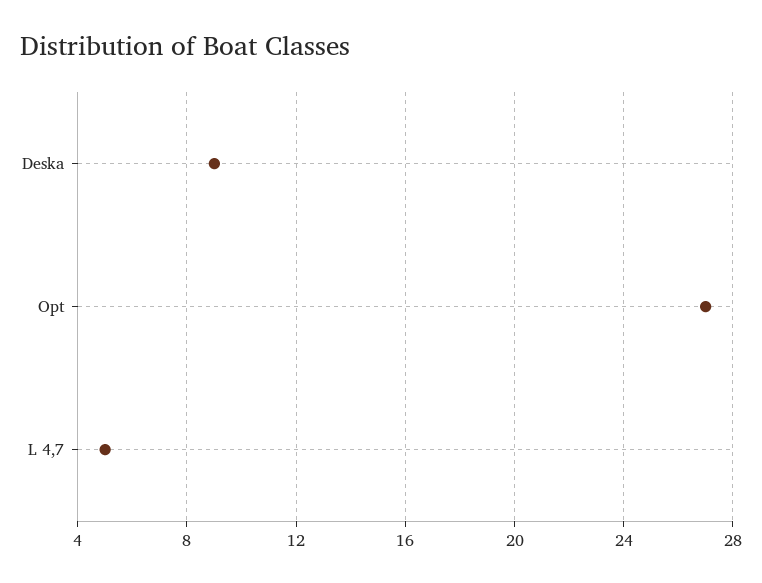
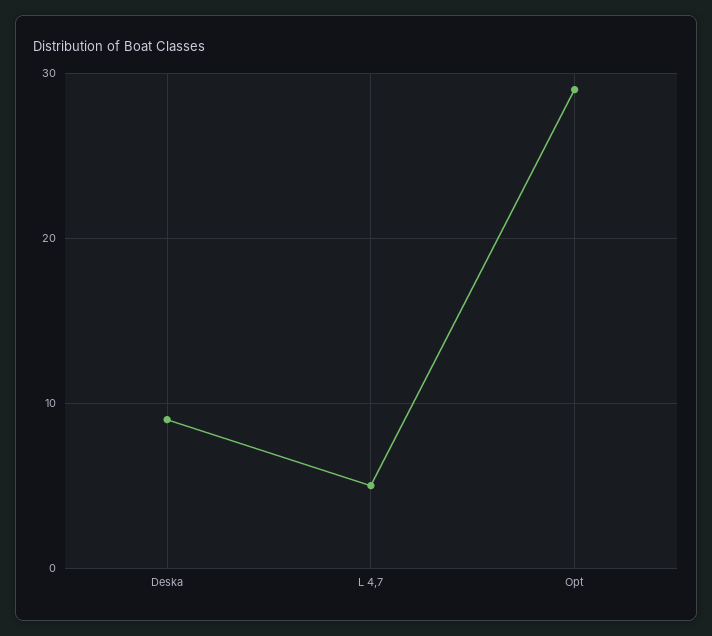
  {
    "Deska": 9,
-   "Opt": 27,
+   "Opt": 29,
    "L 4,7": 5
  }

